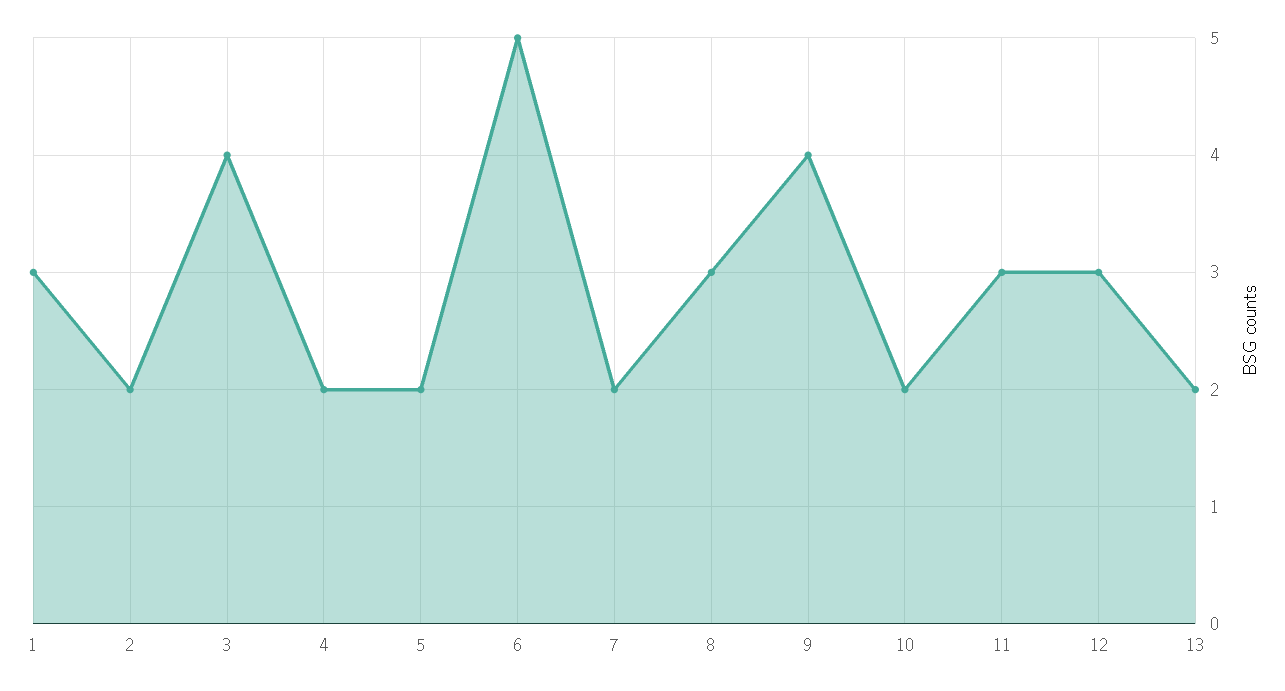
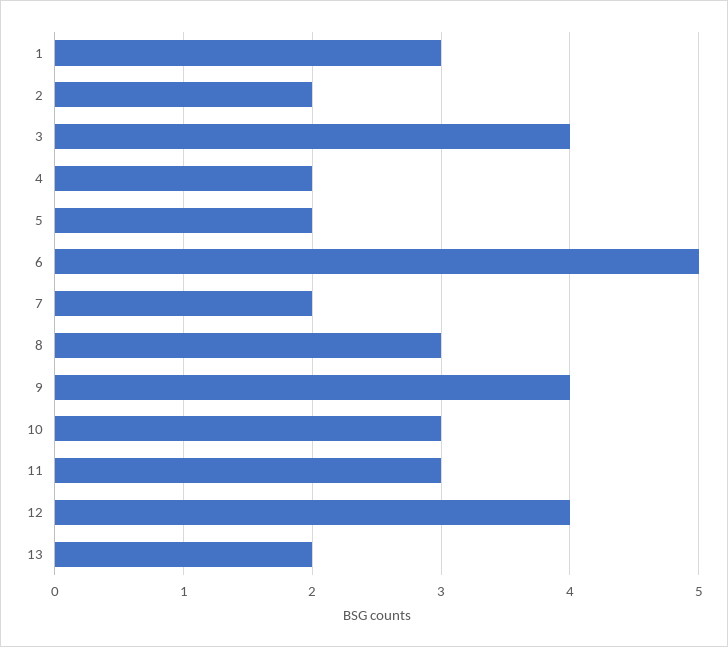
  {
    "1": 3,
    "2": 2,
    "3": 4,
    "4": 2,
    "5": 2,
    "6": 5,
    "7": 2,
    "8": 3,
    "9": 4,
-   "10": 2,
+   "10": 3,
    "11": 3,
-   "12": 3,
+   "12": 4,
    "13": 2
  }

